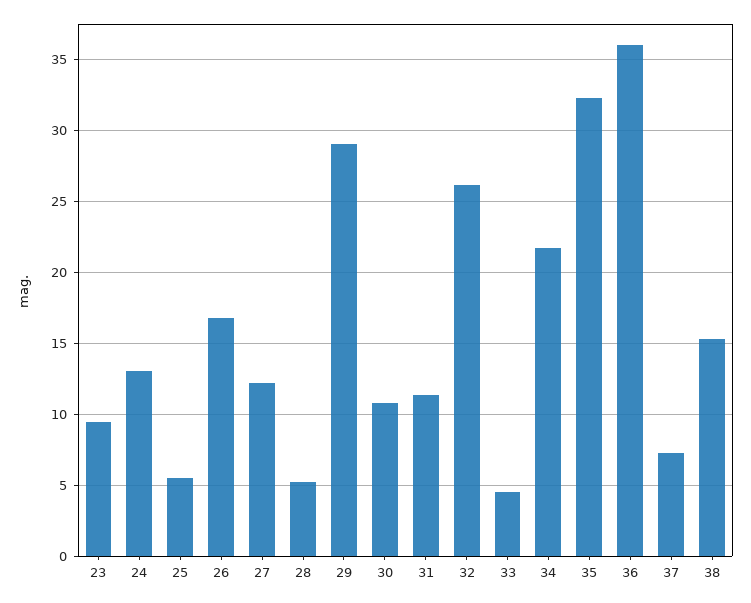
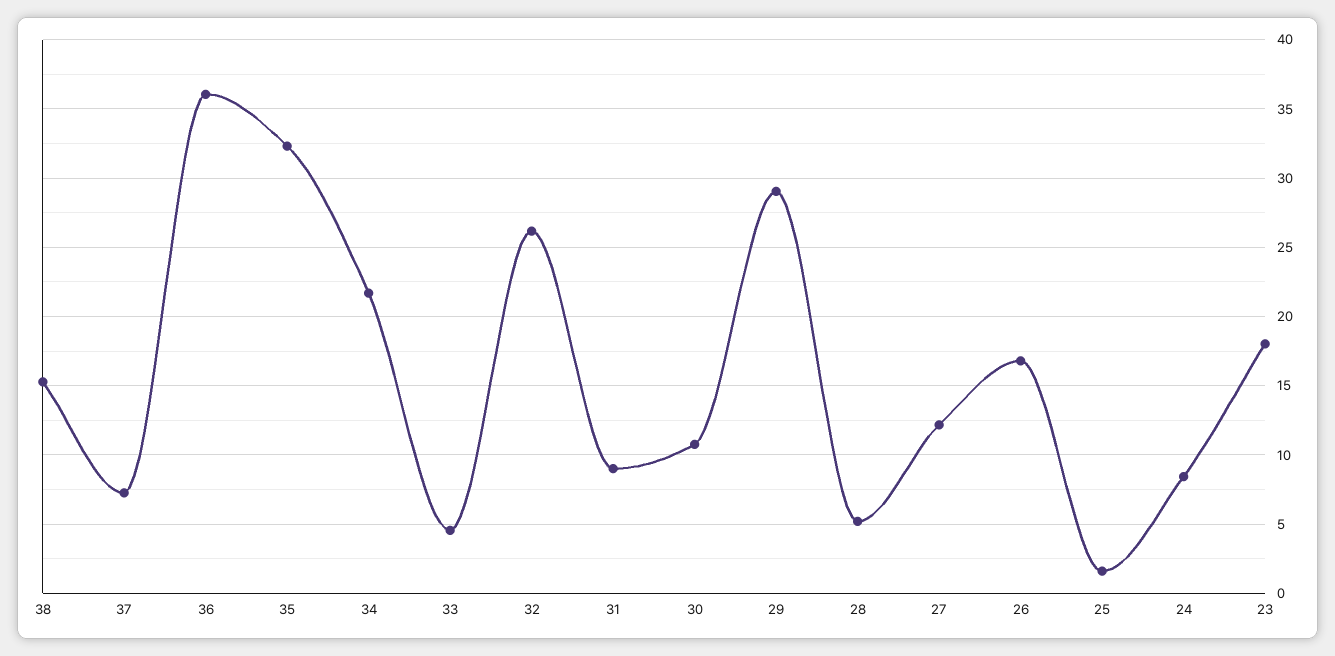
  {
-   "23": 9.5,
+   "23": 18,
-   "24": 13,
+   "24": 8.5,
-   "25": 5.5,
+   "25": 1.5,
    "26": 17,
    "27": 12,
    "28": 5,
    "29": 29,
    "30": 11,
-   "31": 11.5,
+   "31": 9,
    "32": 26,
    "33": 4.5,
    "34": 21.5,
    "35": 32.5,
    "36": 36,
    "37": 7.5,
    "38": 15.5
  }

